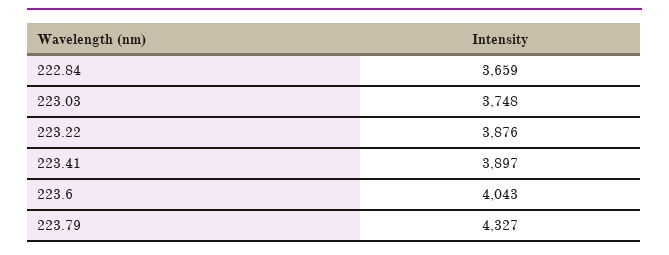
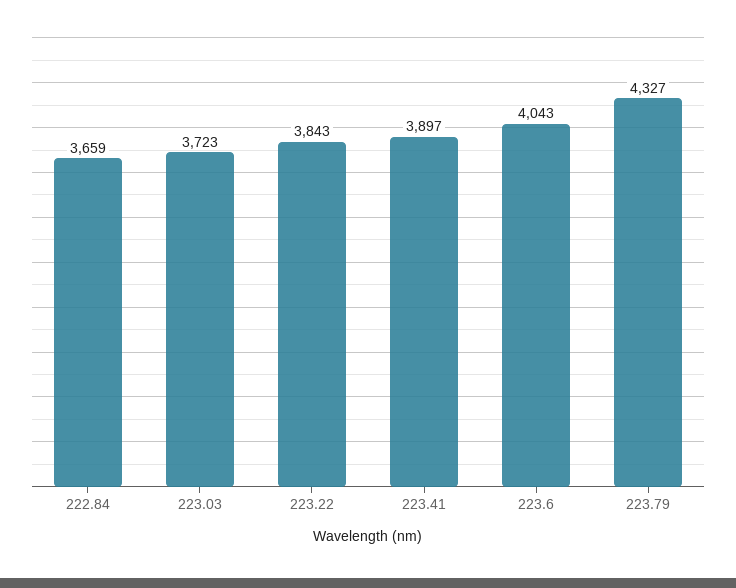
  {
    "222.84": 3659,
-   "223.03": 3748,
+   "223.03": 3723,
-   "223.22": 3876,
+   "223.22": 3843,
    "223.41": 3897,
    "223.6": 4043,
    "223.79": 4327
  }

